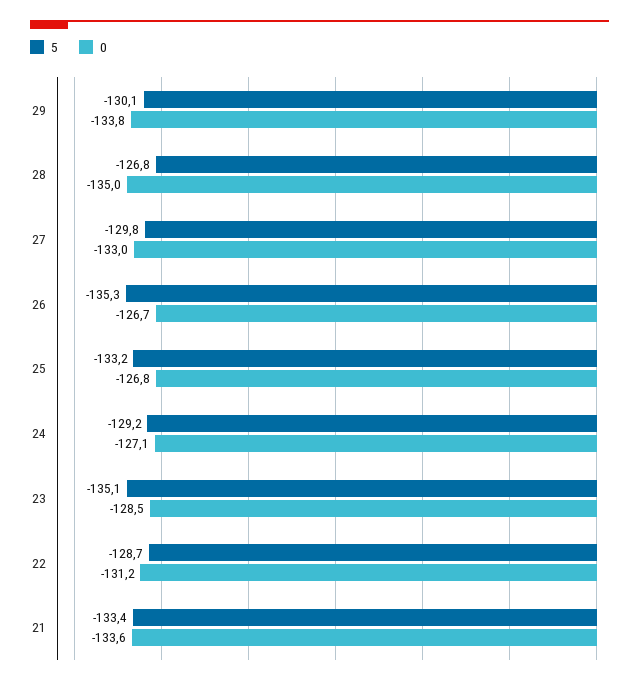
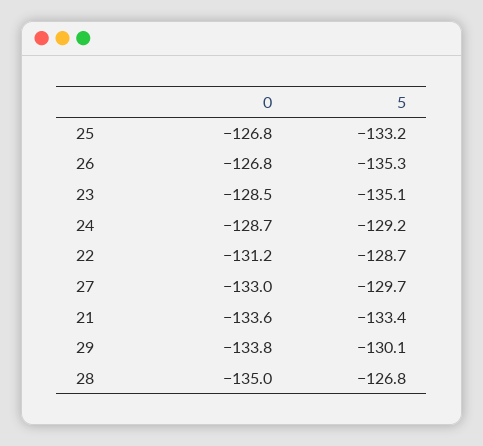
  {
    "5": {
      "29": -130.1,
      "28": -126.8,
-     "27": -129.8,
+     "27": -129.7,
      "26": -135.3,
      "25": -133.2,
      "24": -129.2,
      "23": -135.1,
      "22": -128.7,
      "21": -133.4
    },
    "0": {
      "29": -133.8,
      "28": -135,
      "27": -133,
-     "26": -126.7,
+     "26": -126.8,
      "25": -126.8,
-     "24": -127.1,
+     "24": -128.7,
      "23": -128.5,
      "22": -131.2,
      "21": -133.6
    }
  }

